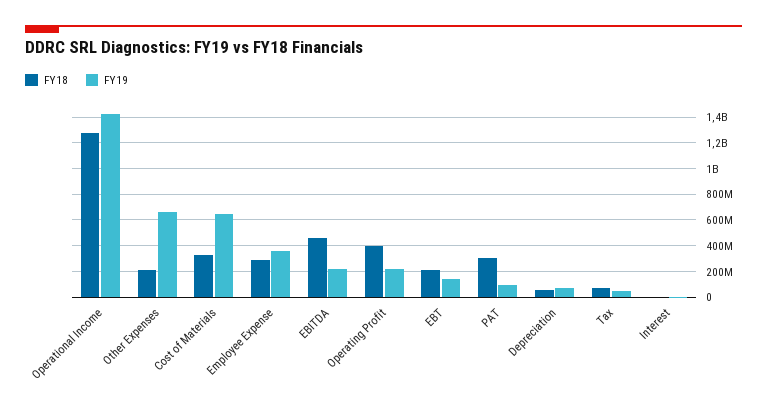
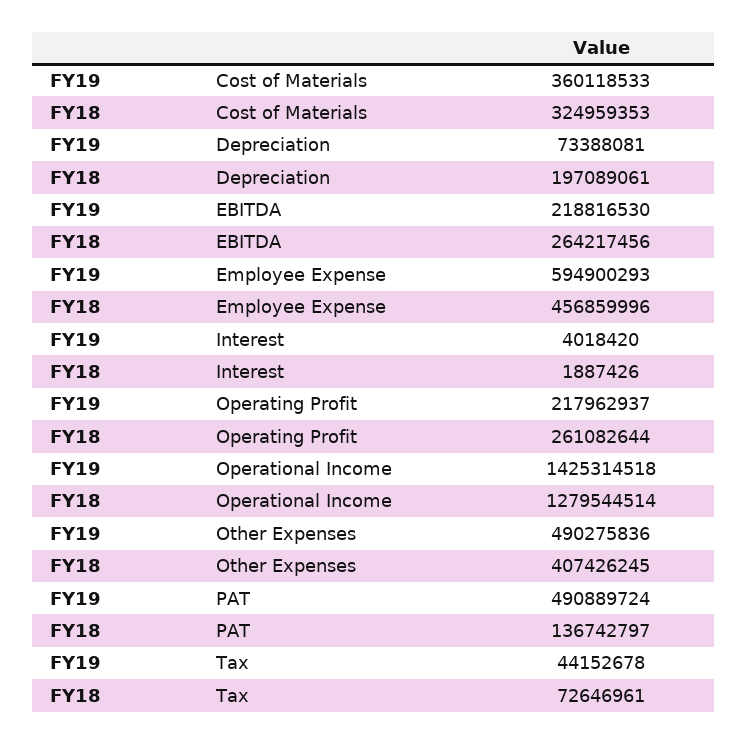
  {
    "FY18": {
      "Operational Income": 1279544514,
-     "Other Expenses": 200000000,
+     "Other Expenses": 407426245,
      "Cost of Materials": 324959353,
-     "Employee Expense": 300000000,
+     "Employee Expense": 456859996,
-     "EBITDA": 450000000,
+     "EBITDA": 264217456,
-     "Operating Profit": 400000000,
+     "Operating Profit": 261082644,
-     "EBT": 200000000,
-     "PAT": 300000000,
+     "PAT": 136742797,
-     "Depreciation": 50000000,
+     "Depreciation": 197089061,
      "Tax": 72646961,
      "Interest": 1887426
    },
    "FY19": {
      "Operational Income": 1425314518,
-     "Other Expenses": 650000000,
+     "Other Expenses": 490275836,
-     "Cost of Materials": 650000000,
+     "Cost of Materials": 360118533,
-     "Employee Expense": 350000000,
+     "Employee Expense": 594900293,
      "EBITDA": 218816530,
      "Operating Profit": 217962937,
-     "EBT": 150000000,
-     "PAT": 100000000,
+     "PAT": 490889724,
      "Depreciation": 73388081,
      "Tax": 44152678,
      "Interest": 4018420
    }
  }

